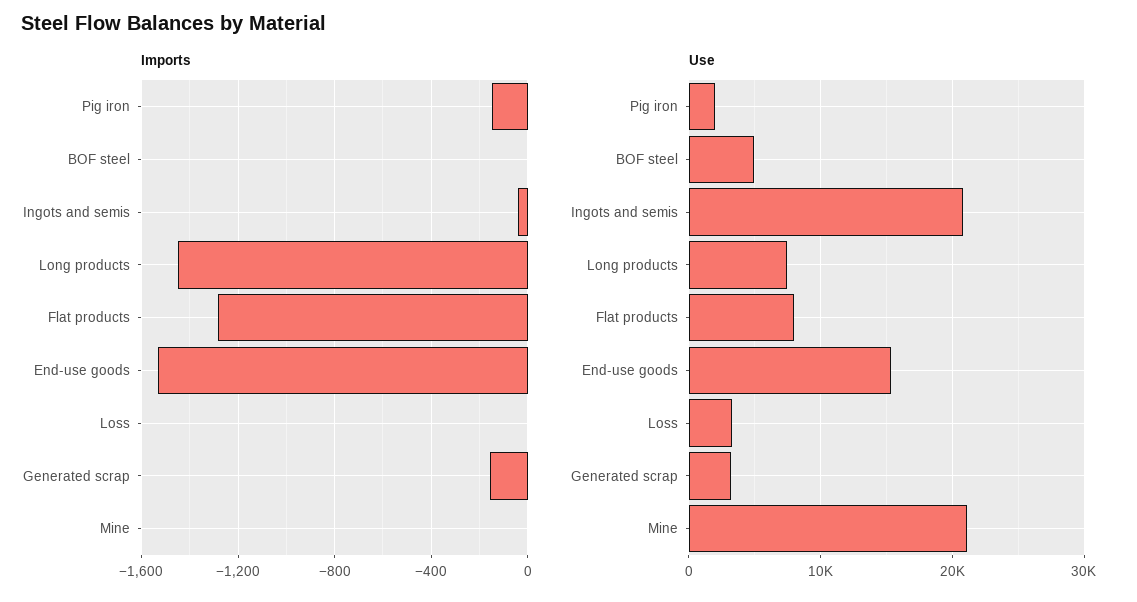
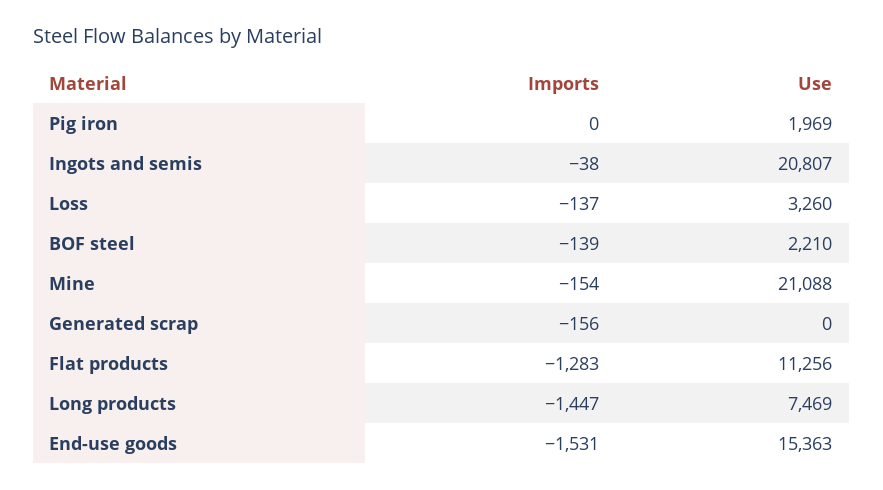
  {
    "Imports": {
-     "Pig iron": -150,
+     "Pig iron": 0,
-     "BOF steel": 0,
+     "BOF steel": -139,
      "Ingots and semis": -38,
      "Long products": -1447,
      "Flat products": -1283,
      "End-use goods": -1531,
-     "Loss": 0,
+     "Loss": -137,
      "Generated scrap": -156,
-     "Mine": 0
+     "Mine": -154
    },
    "Use": {
      "Pig iron": 1969,
-     "BOF steel": 5000,
+     "BOF steel": 2210,
      "Ingots and semis": 20807,
      "Long products": 7469,
-     "Flat products": 8000,
+     "Flat products": 11256,
      "End-use goods": 15363,
      "Loss": 3260,
-     "Generated scrap": 3000,
+     "Generated scrap": 0,
      "Mine": 21088
    }
  }

